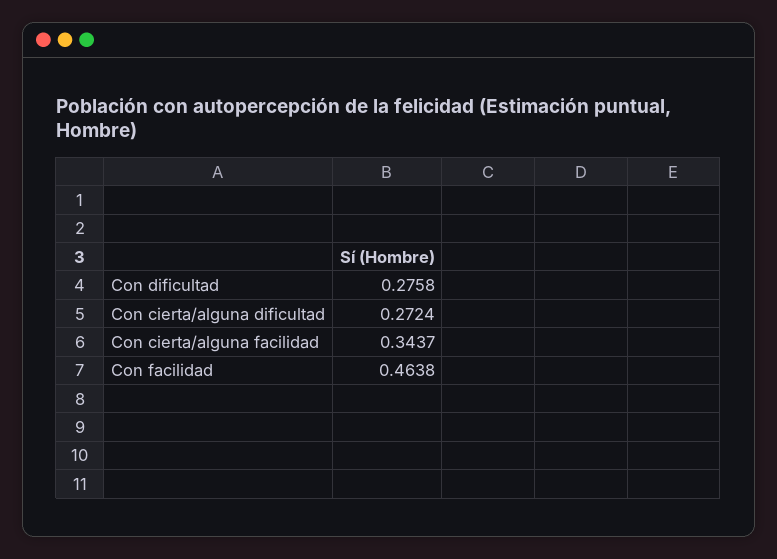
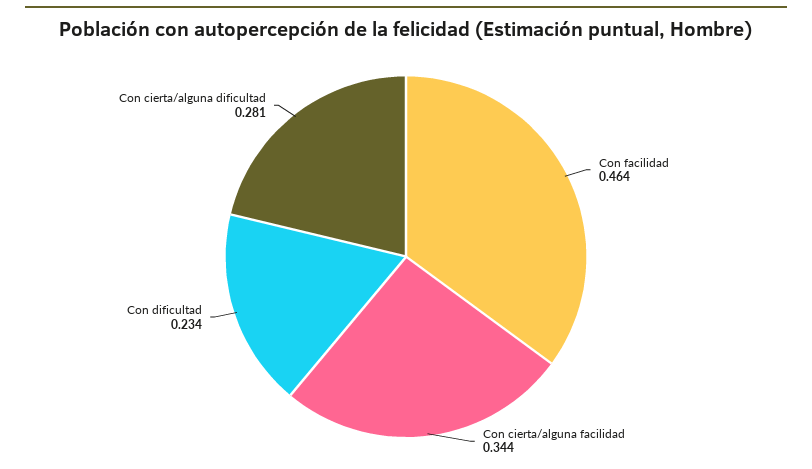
  {
-   "Con dificultad": 0.2758,
+   "Con dificultad": 0.234,
-   "Con cierta/alguna dificultad": 0.2724,
+   "Con cierta/alguna dificultad": 0.281,
    "Con cierta/alguna facilidad": 0.3437,
    "Con facilidad": 0.4638
  }

